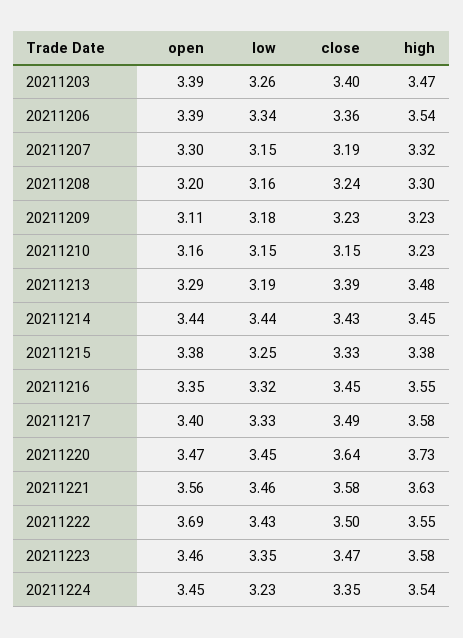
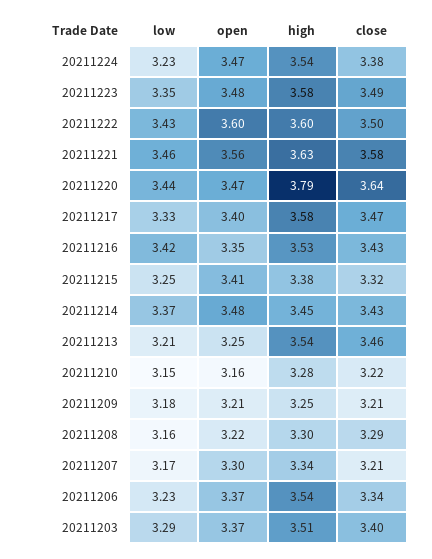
  {
    "open": {
-     "20211203": 3.39,
+     "20211203": 3.37,
-     "20211206": 3.39,
+     "20211206": 3.37,
      "20211207": 3.3,
-     "20211208": 3.2,
+     "20211208": 3.22,
-     "20211209": 3.11,
+     "20211209": 3.21,
      "20211210": 3.16,
-     "20211213": 3.29,
+     "20211213": 3.25,
-     "20211214": 3.44,
+     "20211214": 3.48,
-     "20211215": 3.38,
+     "20211215": 3.41,
      "20211216": 3.35,
      "20211217": 3.4,
      "20211220": 3.47,
      "20211221": 3.56,
-     "20211222": 3.69,
+     "20211222": 3.6,
-     "20211223": 3.46,
+     "20211223": 3.48,
-     "20211224": 3.45
+     "20211224": 3.47
    },
    "low": {
-     "20211203": 3.26,
+     "20211203": 3.29,
-     "20211206": 3.34,
+     "20211206": 3.23,
-     "20211207": 3.15,
+     "20211207": 3.17,
      "20211208": 3.16,
      "20211209": 3.18,
      "20211210": 3.15,
-     "20211213": 3.19,
+     "20211213": 3.21,
-     "20211214": 3.44,
+     "20211214": 3.37,
      "20211215": 3.25,
-     "20211216": 3.32,
+     "20211216": 3.42,
      "20211217": 3.33,
-     "20211220": 3.45,
+     "20211220": 3.44,
      "20211221": 3.46,
      "20211222": 3.43,
      "20211223": 3.35,
      "20211224": 3.23
    },
    "close": {
      "20211203": 3.4,
-     "20211206": 3.36,
+     "20211206": 3.34,
-     "20211207": 3.19,
+     "20211207": 3.21,
-     "20211208": 3.24,
+     "20211208": 3.29,
-     "20211209": 3.23,
+     "20211209": 3.21,
-     "20211210": 3.15,
+     "20211210": 3.22,
-     "20211213": 3.39,
+     "20211213": 3.46,
      "20211214": 3.43,
-     "20211215": 3.33,
+     "20211215": 3.32,
-     "20211216": 3.45,
+     "20211216": 3.43,
-     "20211217": 3.49,
+     "20211217": 3.47,
      "20211220": 3.64,
      "20211221": 3.58,
      "20211222": 3.5,
-     "20211223": 3.47,
+     "20211223": 3.49,
-     "20211224": 3.35
+     "20211224": 3.38
    },
    "high": {
-     "20211203": 3.47,
+     "20211203": 3.51,
      "20211206": 3.54,
-     "20211207": 3.32,
+     "20211207": 3.34,
      "20211208": 3.3,
-     "20211209": 3.23,
+     "20211209": 3.25,
-     "20211210": 3.23,
+     "20211210": 3.28,
-     "20211213": 3.48,
+     "20211213": 3.54,
      "20211214": 3.45,
      "20211215": 3.38,
-     "20211216": 3.55,
+     "20211216": 3.53,
      "20211217": 3.58,
-     "20211220": 3.73,
+     "20211220": 3.79,
      "20211221": 3.63,
-     "20211222": 3.55,
+     "20211222": 3.6,
      "20211223": 3.58,
      "20211224": 3.54
    }
  }

